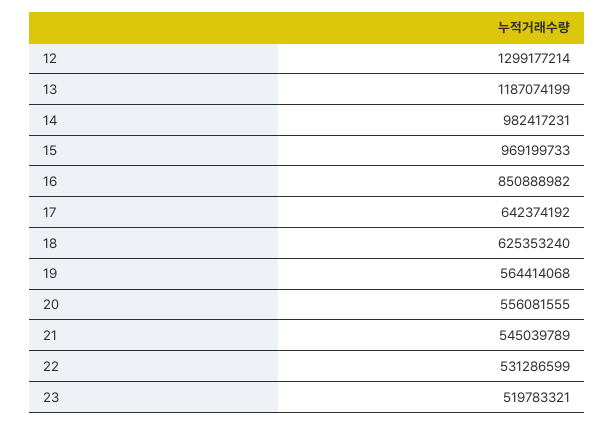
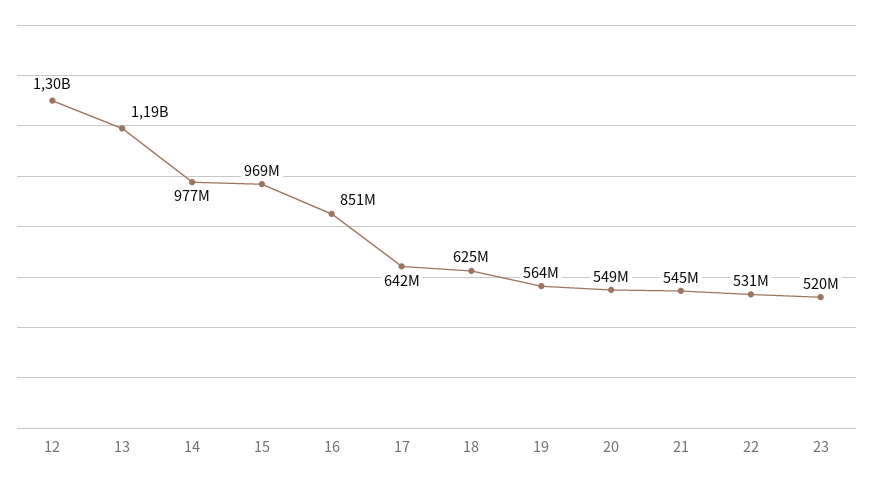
  {
    "12": 1299177214,
    "13": 1187074199,
-   "14": 982417231,
+   "14": 977000000,
    "15": 969199733,
    "16": 850888982,
    "17": 642374192,
    "18": 625353240,
    "19": 564414068,
-   "20": 556081555,
+   "20": 549000000,
    "21": 545039789,
    "22": 531286599,
    "23": 519783321
  }

